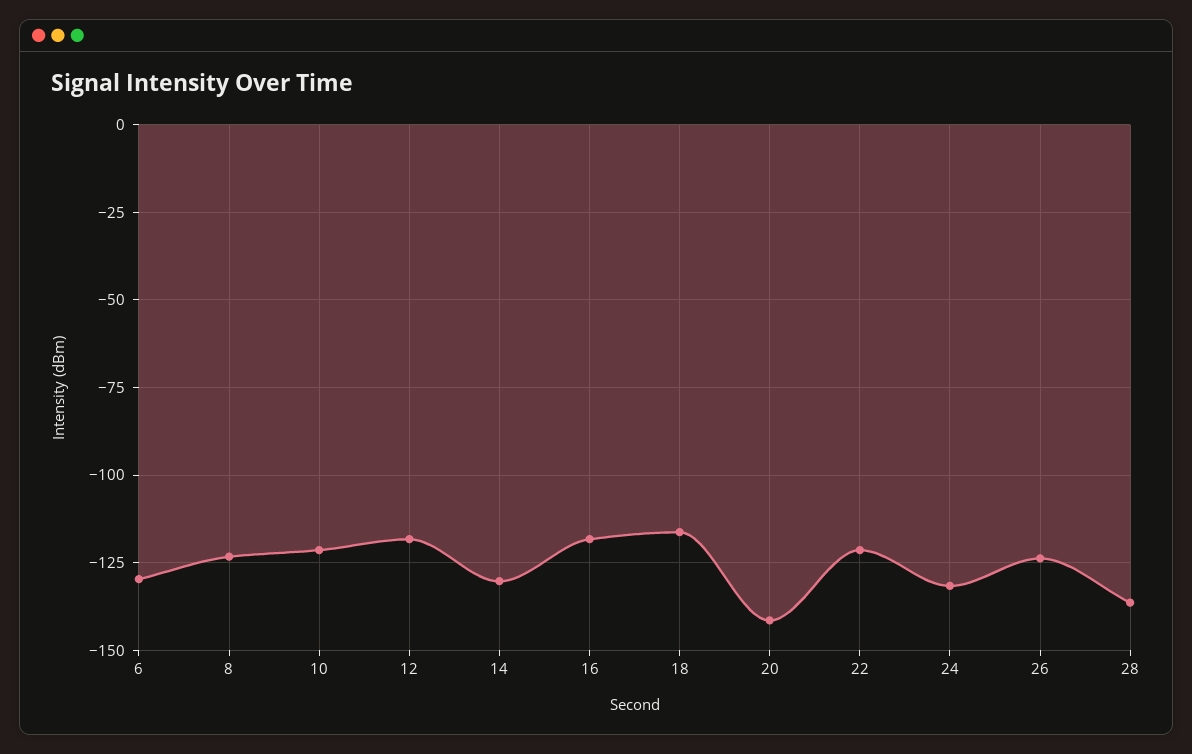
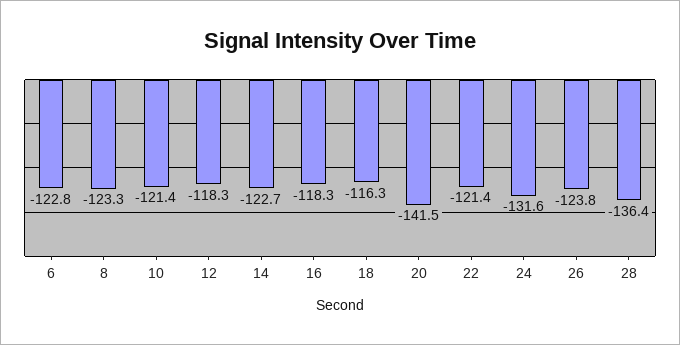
  {
-   "6": -130,
+   "6": -122.8,
    "8": -123.3,
    "10": -121.4,
    "12": -118.3,
-   "14": -130,
+   "14": -122.7,
    "16": -118.3,
    "18": -116.3,
    "20": -141.5,
    "22": -121.4,
    "24": -131.6,
    "26": -123.8,
    "28": -136.4
  }

